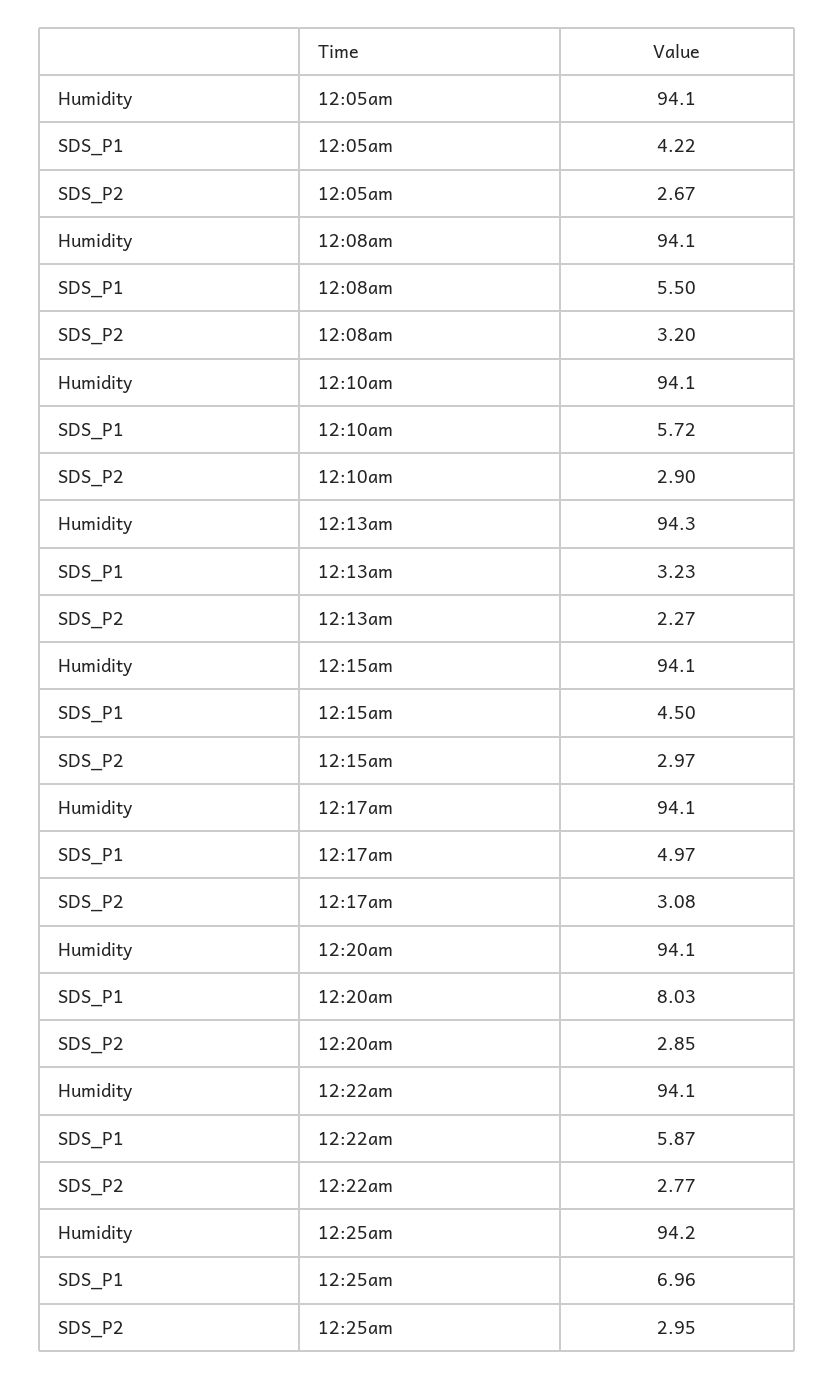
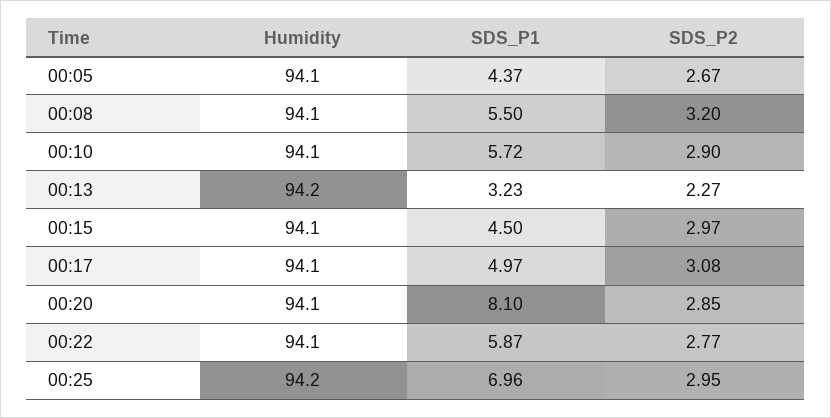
  {
    "Humidity": {
      "12:05am": 94.1,
      "12:08am": 94.1,
      "12:10am": 94.1,
-     "12:13am": 94.3,
+     "12:13am": 94.2,
      "12:15am": 94.1,
      "12:17am": 94.1,
      "12:20am": 94.1,
      "12:22am": 94.1,
      "12:25am": 94.2
    },
    "SDS_P1": {
-     "12:05am": 4.22,
+     "12:05am": 4.37,
      "12:08am": 5.5,
      "12:10am": 5.72,
      "12:13am": 3.23,
      "12:15am": 4.5,
      "12:17am": 4.97,
-     "12:20am": 8.03,
+     "12:20am": 8.1,
      "12:22am": 5.87,
      "12:25am": 6.96
    },
    "SDS_P2": {
      "12:05am": 2.67,
      "12:08am": 3.2,
      "12:10am": 2.9,
      "12:13am": 2.27,
      "12:15am": 2.97,
      "12:17am": 3.08,
      "12:20am": 2.85,
      "12:22am": 2.77,
      "12:25am": 2.95
    }
  }

